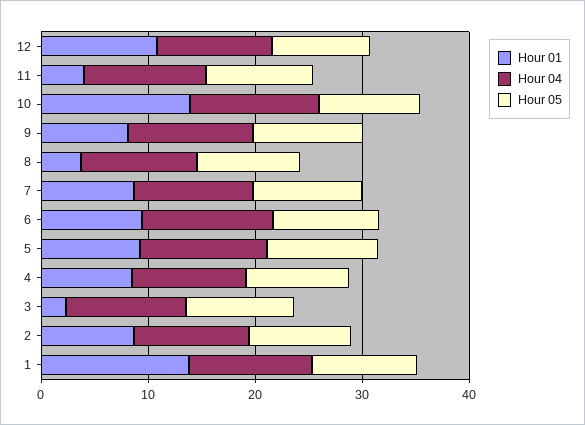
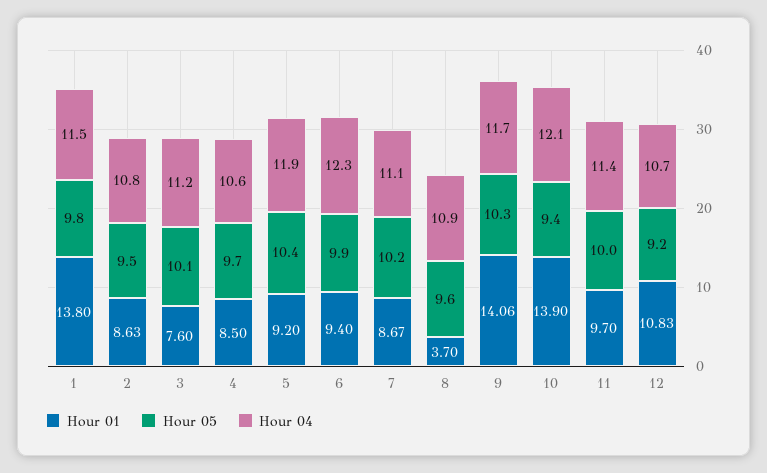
  {
    "Hour 01": {
      "12": 10.83,
-     "11": 4,
+     "11": 9.7,
      "10": 13.9,
-     "9": 8,
+     "9": 14.06,
      "8": 3.7,
      "7": 8.67,
      "6": 9.4,
      "5": 9.2,
      "4": 8.5,
-     "3": 2,
+     "3": 7.6,
      "2": 8.63,
      "1": 13.8
    },
    "Hour 04": {
      "12": 10.7,
      "11": 11.4,
      "10": 12.1,
      "9": 11.7,
      "8": 10.9,
      "7": 11.1,
      "6": 12.3,
      "5": 11.9,
      "4": 10.6,
      "3": 11.2,
      "2": 10.8,
      "1": 11.5
    },
    "Hour 05": {
      "12": 9.2,
      "11": 10,
      "10": 9.4,
      "9": 10.3,
      "8": 9.6,
      "7": 10.2,
      "6": 9.9,
      "5": 10.4,
      "4": 9.7,
      "3": 10.1,
      "2": 9.5,
      "1": 9.8
    }
  }

